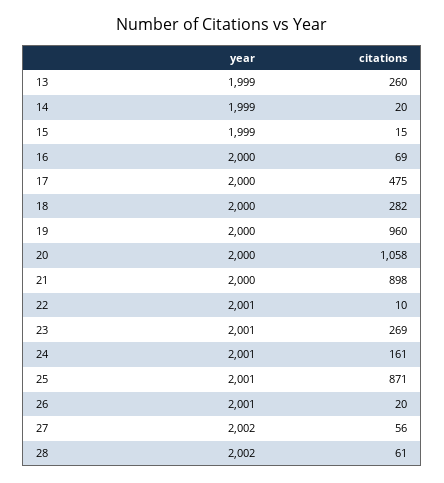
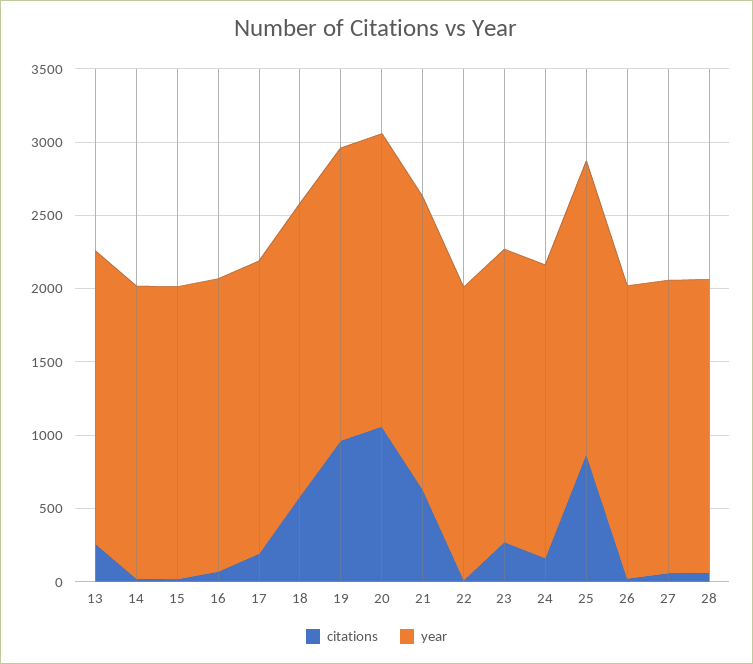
  {
    "year": {
      "13": 1999,
      "14": 1999,
      "15": 1999,
      "16": 2000,
      "17": 2000,
      "18": 2000,
      "19": 2000,
      "20": 2000,
      "21": 2000,
      "22": 2001,
      "23": 2001,
      "24": 2001,
      "25": 2001,
      "26": 2001,
      "27": 2002,
      "28": 2002
    },
    "citations": {
      "13": 260,
      "14": 20,
      "15": 15,
      "16": 69,
-     "17": 475,
+     "17": 200,
-     "18": 282,
+     "18": 600,
      "19": 960,
      "20": 1058,
-     "21": 898,
+     "21": 600,
      "22": 10,
      "23": 269,
      "24": 161,
      "25": 871,
      "26": 20,
      "27": 56,
      "28": 61
    }
  }

